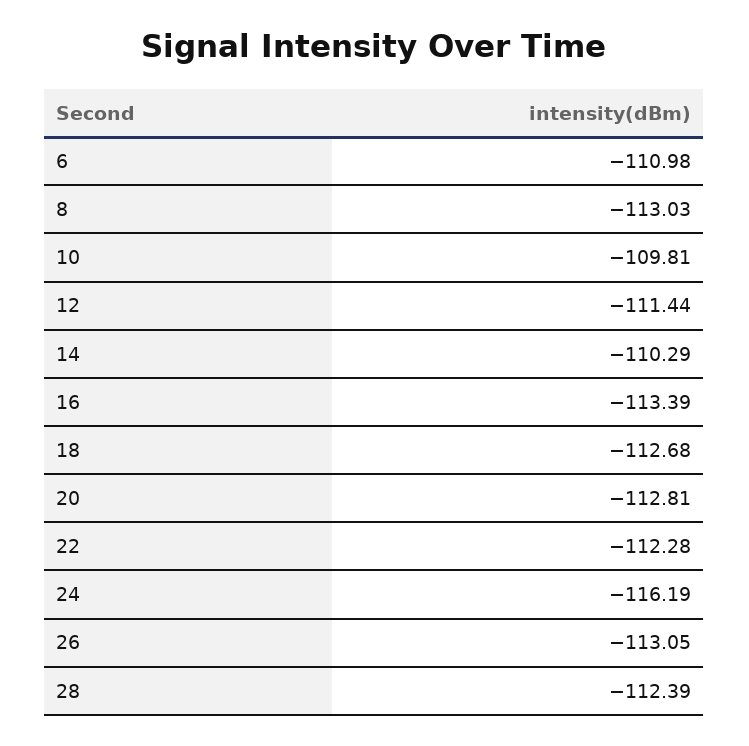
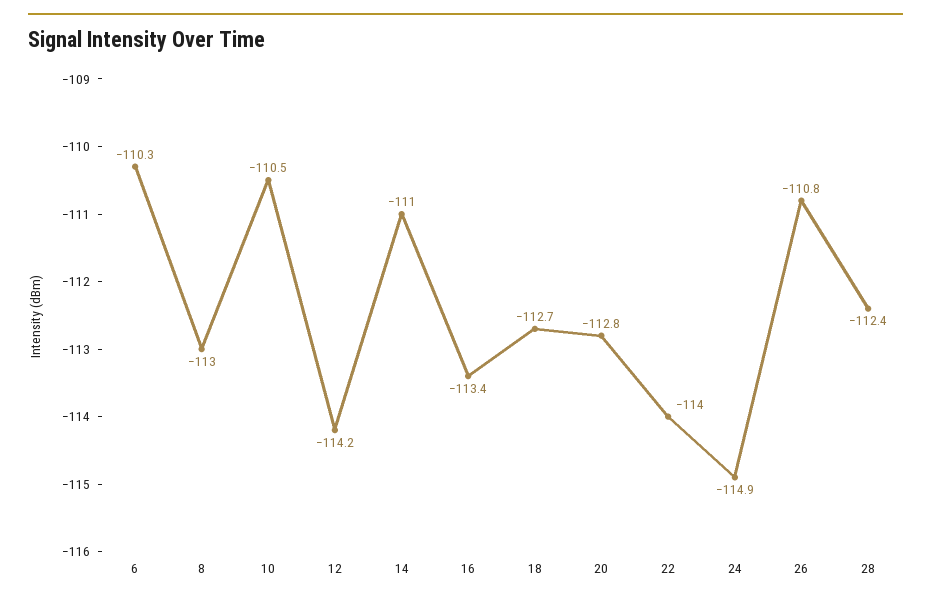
  {
-   "6": -110.98,
+   "6": -110.3,
    "8": -113.03,
-   "10": -109.81,
+   "10": -110.5,
-   "12": -111.44,
+   "12": -114.2,
-   "14": -110.29,
+   "14": -111,
    "16": -113.39,
    "18": -112.68,
    "20": -112.81,
-   "22": -112.28,
+   "22": -114,
-   "24": -116.19,
+   "24": -114.9,
-   "26": -113.05,
+   "26": -110.8,
    "28": -112.39
  }

